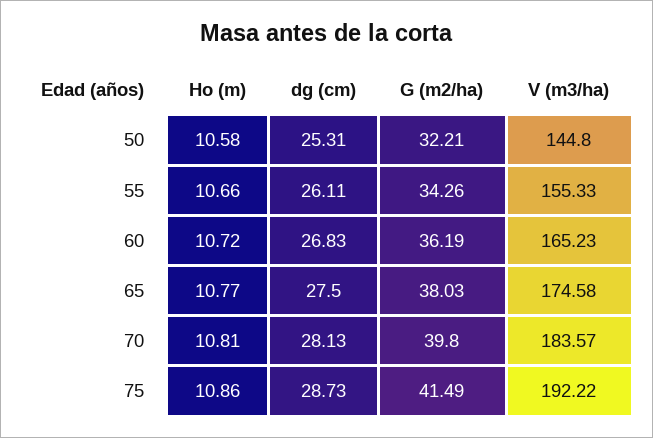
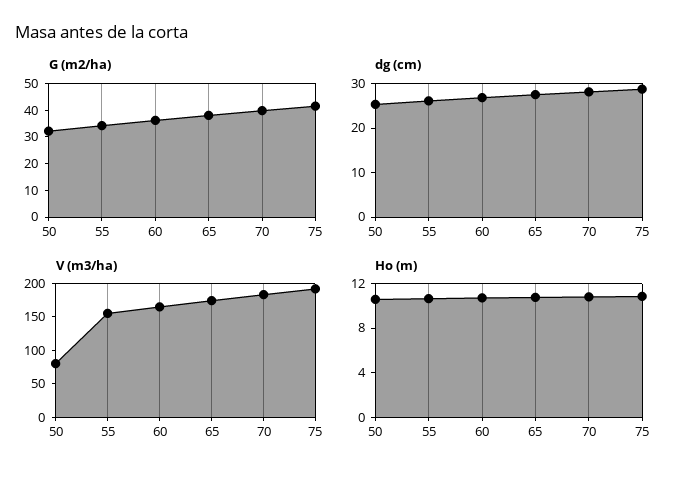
  {
    "Ho (m)": {
      "50": 10.58,
      "55": 10.66,
      "60": 10.72,
      "65": 10.77,
      "70": 10.81,
      "75": 10.86
    },
    "dg (cm)": {
      "50": 25.31,
      "55": 26.11,
      "60": 26.83,
      "65": 27.5,
      "70": 28.13,
      "75": 28.73
    },
    "G (m2/ha)": {
      "50": 32.21,
      "55": 34.26,
      "60": 36.19,
      "65": 38.03,
      "70": 39.8,
      "75": 41.49
    },
    "V (m3/ha)": {
-     "50": 144.8,
+     "50": 75,
      "55": 155.33,
      "60": 165.23,
      "65": 174.58,
      "70": 183.57,
      "75": 192.22
    }
  }

